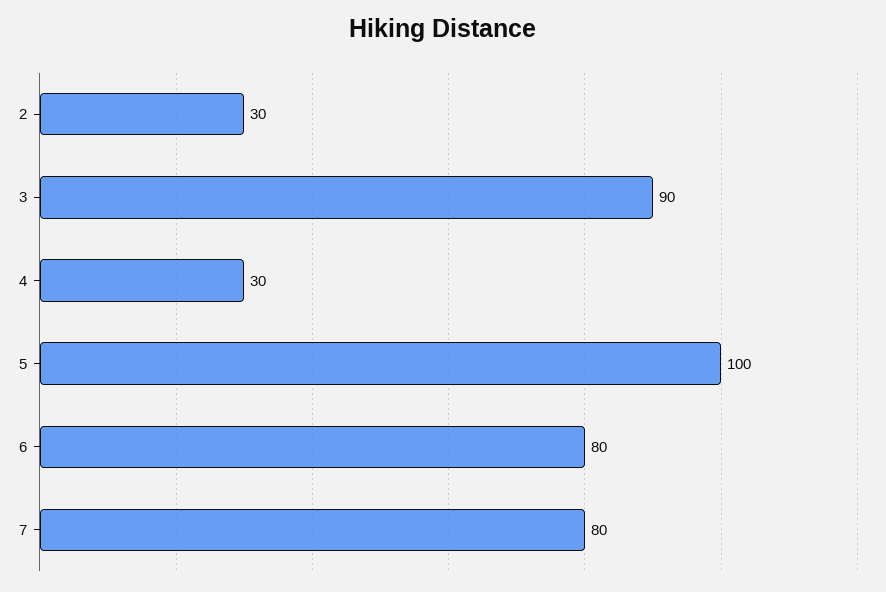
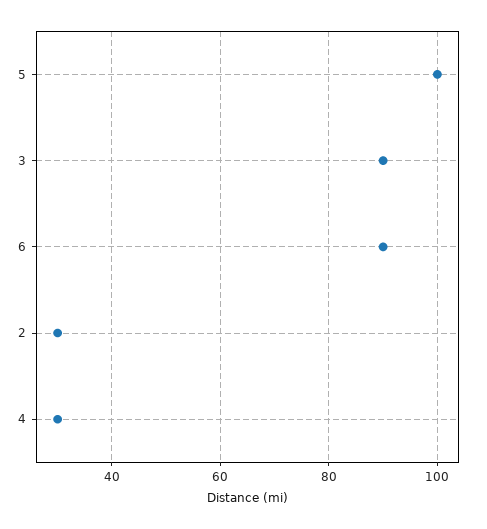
  {
    "2": 30,
    "3": 90,
    "4": 30,
    "5": 100,
-   "6": 80,
+   "6": 90
-   "7": 80
  }

